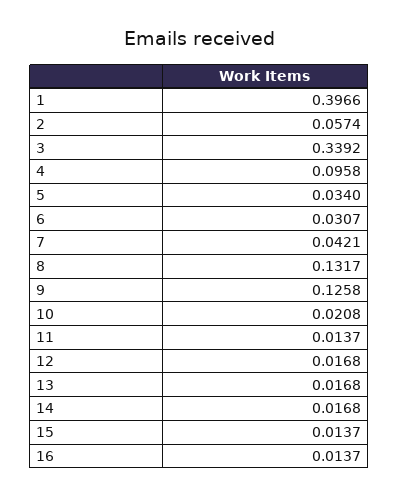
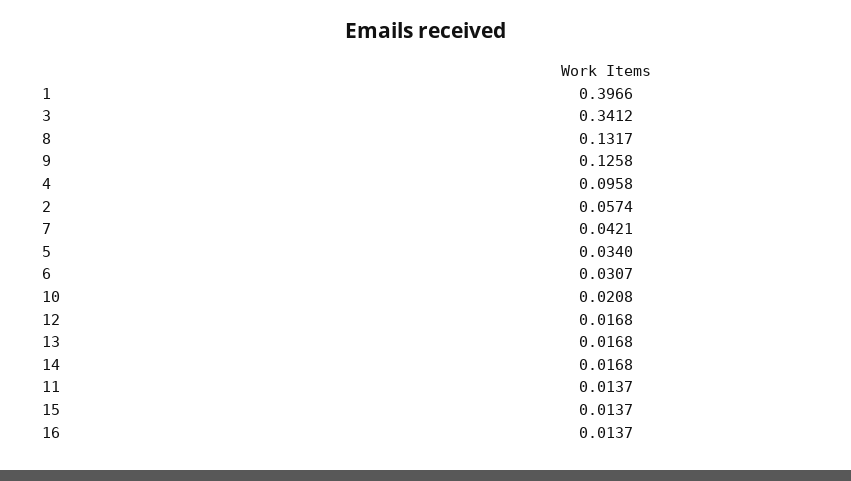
  {
    "1": 0.3966,
    "2": 0.0574,
-   "3": 0.3392,
+   "3": 0.3412,
    "4": 0.0958,
    "5": 0.034,
    "6": 0.0307,
    "7": 0.0421,
    "8": 0.1317,
    "9": 0.1258,
    "10": 0.0208,
    "11": 0.0137,
    "12": 0.0168,
    "13": 0.0168,
    "14": 0.0168,
    "15": 0.0137,
    "16": 0.0137
  }

